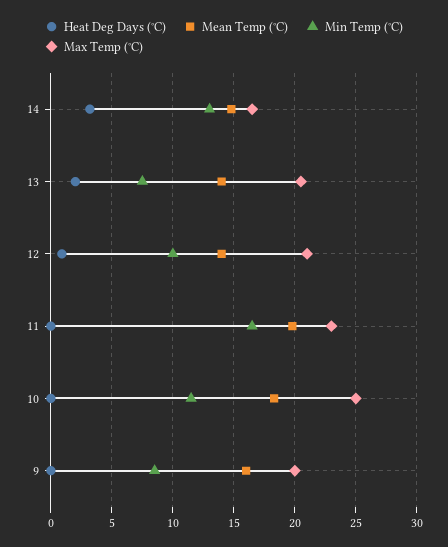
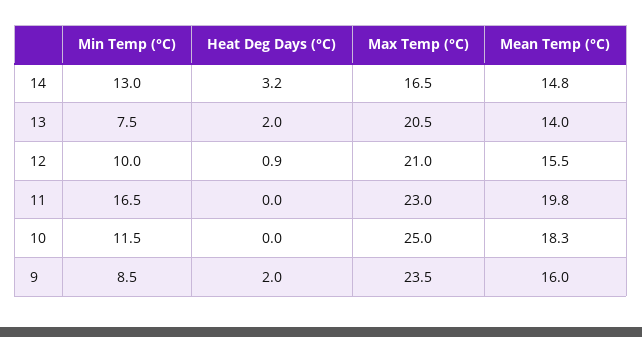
  {
    "Heat Deg Days (°C)": {
      "14": 3.2,
      "13": 2,
      "12": 0.9,
      "11": 0,
      "10": 0,
-     "9": 0
+     "9": 2
    },
    "Mean Temp (°C)": {
      "14": 14.8,
      "13": 14,
-     "12": 14,
+     "12": 15.5,
      "11": 19.8,
      "10": 18.3,
      "9": 16
    },
    "Min Temp (°C)": {
      "14": 13,
      "13": 7.5,
      "12": 10,
      "11": 16.5,
      "10": 11.5,
      "9": 8.5
    },
    "Max Temp (°C)": {
      "14": 16.5,
      "13": 20.5,
      "12": 21,
      "11": 23,
      "10": 25,
-     "9": 20
+     "9": 23.5
    }
  }

